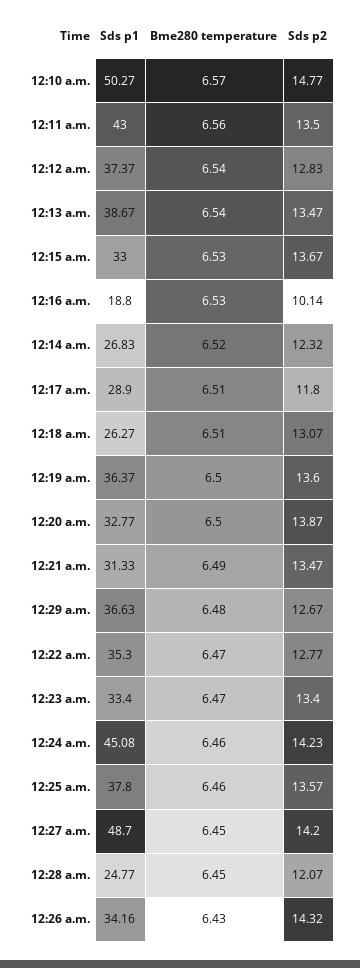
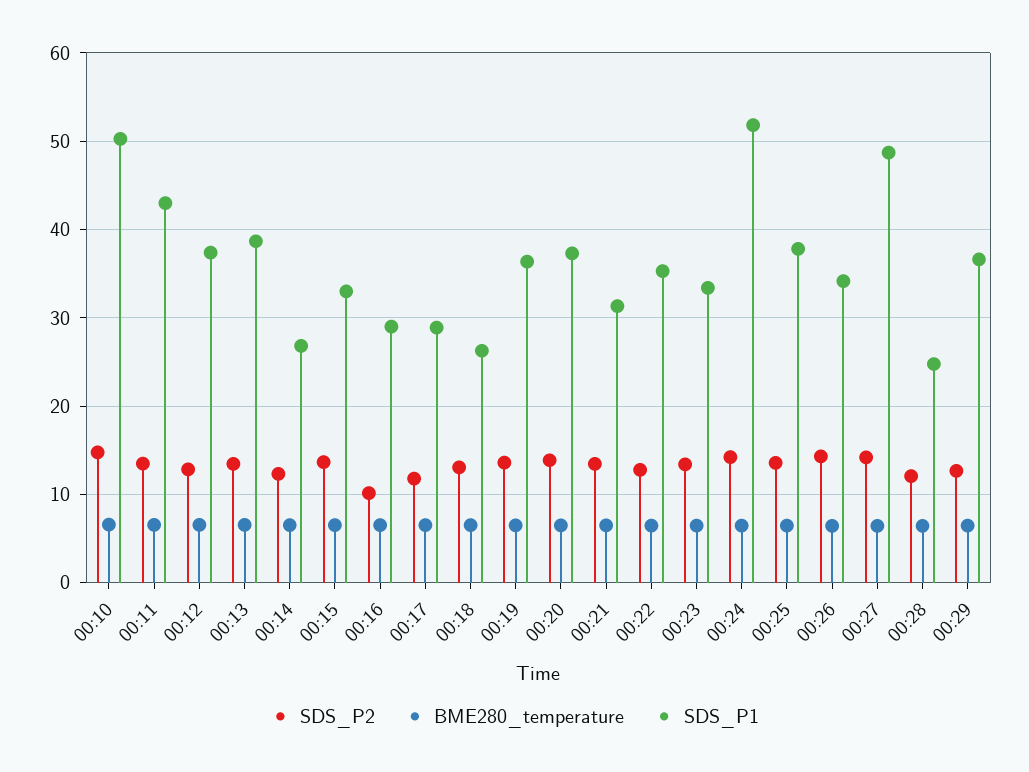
  {
    "Sds p1": {
      "12:10 a.m.": 50.27,
      "12:11 a.m.": 43,
      "12:12 a.m.": 37.37,
      "12:13 a.m.": 38.67,
      "12:15 a.m.": 33,
-     "12:16 a.m.": 18.8,
+     "12:16 a.m.": 29,
      "12:14 a.m.": 26.83,
      "12:17 a.m.": 28.9,
      "12:18 a.m.": 26.27,
      "12:19 a.m.": 36.37,
-     "12:20 a.m.": 32.77,
+     "12:20 a.m.": 37,
      "12:21 a.m.": 31.33,
      "12:29 a.m.": 36.63,
      "12:22 a.m.": 35.3,
      "12:23 a.m.": 33.4,
-     "12:24 a.m.": 45.08,
+     "12:24 a.m.": 52,
      "12:25 a.m.": 37.8,
      "12:27 a.m.": 48.7,
      "12:28 a.m.": 24.77,
      "12:26 a.m.": 34.16
    },
    "Bme280 temperature": {
      "12:10 a.m.": 6.57,
      "12:11 a.m.": 6.56,
      "12:12 a.m.": 6.54,
      "12:13 a.m.": 6.54,
      "12:15 a.m.": 6.53,
      "12:16 a.m.": 6.53,
      "12:14 a.m.": 6.52,
      "12:17 a.m.": 6.51,
      "12:18 a.m.": 6.51,
      "12:19 a.m.": 6.5,
      "12:20 a.m.": 6.5,
      "12:21 a.m.": 6.49,
      "12:29 a.m.": 6.48,
      "12:22 a.m.": 6.47,
      "12:23 a.m.": 6.47,
      "12:24 a.m.": 6.46,
      "12:25 a.m.": 6.46,
      "12:27 a.m.": 6.45,
      "12:28 a.m.": 6.45,
      "12:26 a.m.": 6.43
    },
    "Sds p2": {
      "12:10 a.m.": 14.77,
      "12:11 a.m.": 13.5,
      "12:12 a.m.": 12.83,
      "12:13 a.m.": 13.47,
      "12:15 a.m.": 13.67,
      "12:16 a.m.": 10.14,
      "12:14 a.m.": 12.32,
      "12:17 a.m.": 11.8,
      "12:18 a.m.": 13.07,
      "12:19 a.m.": 13.6,
      "12:20 a.m.": 13.87,
      "12:21 a.m.": 13.47,
      "12:29 a.m.": 12.67,
      "12:22 a.m.": 12.77,
      "12:23 a.m.": 13.4,
      "12:24 a.m.": 14.23,
      "12:25 a.m.": 13.57,
      "12:27 a.m.": 14.2,
      "12:28 a.m.": 12.07,
      "12:26 a.m.": 14.32
    }
  }

